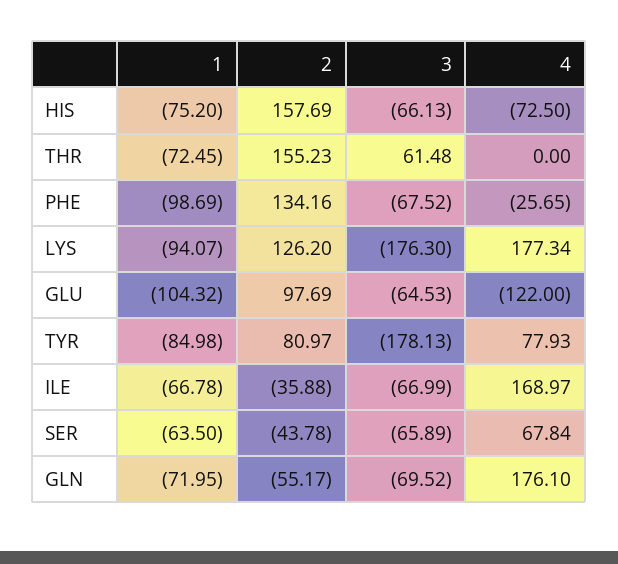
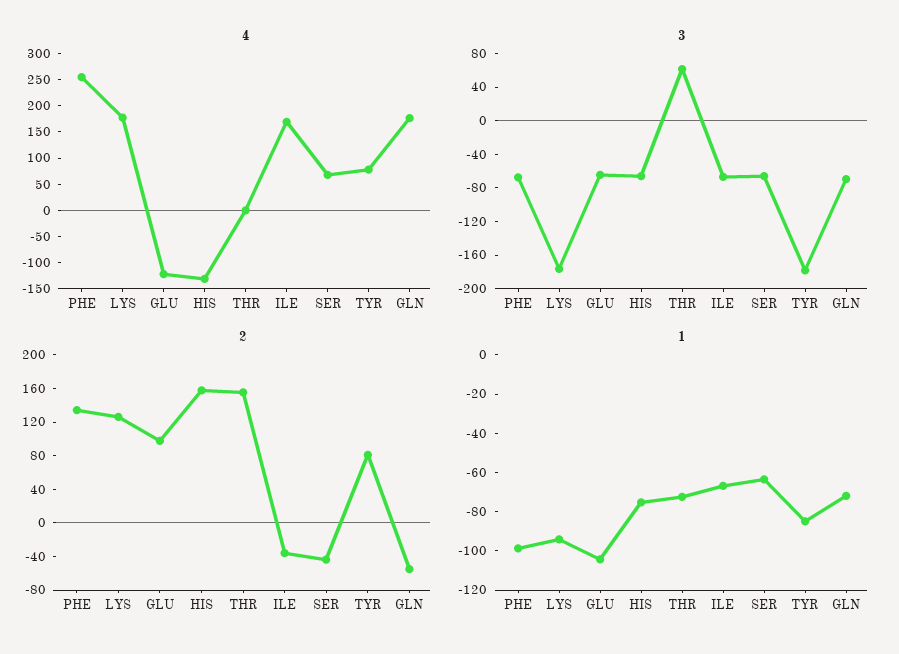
  {
    "1": {
      "HIS": -75.2,
      "THR": -72.45,
      "PHE": -98.69,
      "LYS": -94.07,
      "GLU": -104.32,
      "TYR": -84.98,
      "ILE": -66.78,
      "SER": -63.5,
      "GLN": -71.95
    },
    "2": {
      "HIS": 157.69,
      "THR": 155.23,
      "PHE": 134.16,
      "LYS": 126.2,
      "GLU": 97.69,
      "TYR": 80.97,
      "ILE": -35.88,
      "SER": -43.78,
      "GLN": -55.17
    },
    "3": {
      "HIS": -66.13,
      "THR": 61.48,
      "PHE": -67.52,
      "LYS": -176.3,
      "GLU": -64.53,
      "TYR": -178.13,
      "ILE": -66.99,
      "SER": -65.89,
      "GLN": -69.52
    },
    "4": {
-     "HIS": -72.5,
+     "HIS": -125,
      "THR": 0,
-     "PHE": -25.65,
+     "PHE": 250,
      "LYS": 177.34,
      "GLU": -122,
      "TYR": 77.93,
      "ILE": 168.97,
      "SER": 67.84,
      "GLN": 176.1
    }
  }

